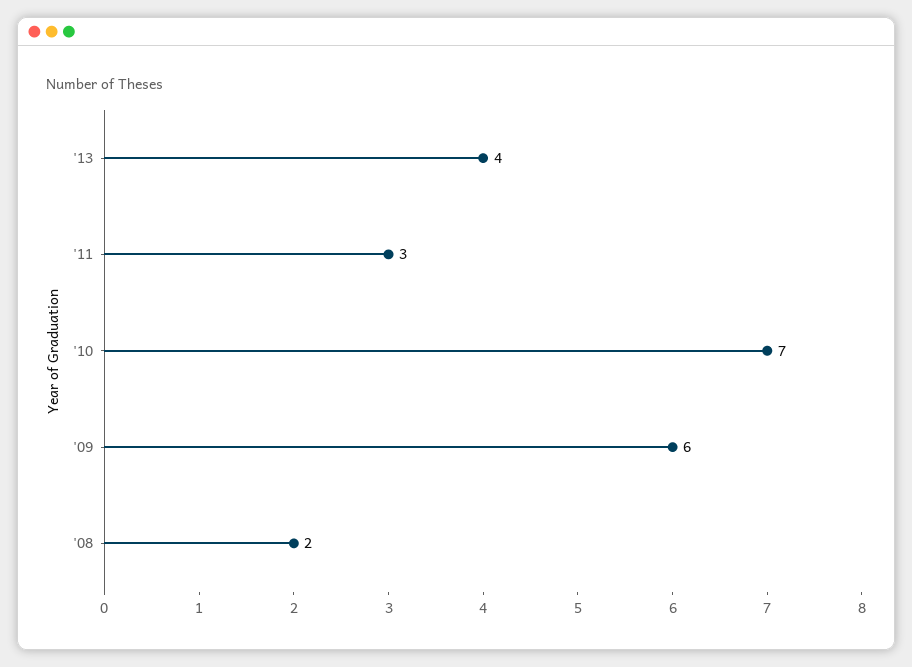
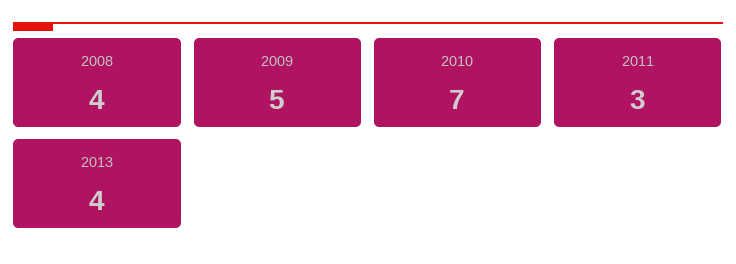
  {
    "'13": 4,
    "'11": 3,
    "'10": 7,
-   "'09": 6,
+   "'09": 5,
-   "'08": 2
+   "'08": 4
  }

